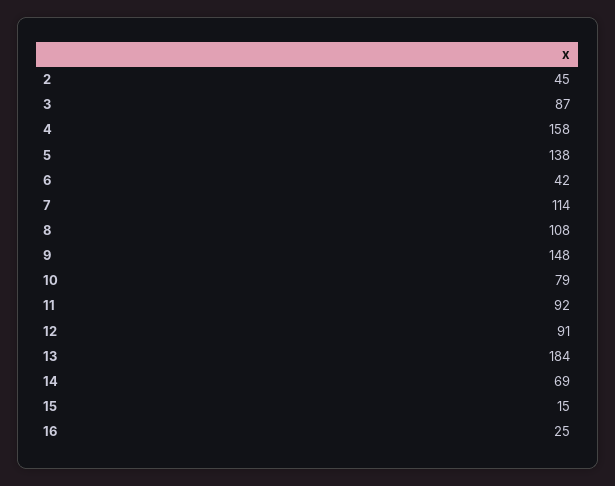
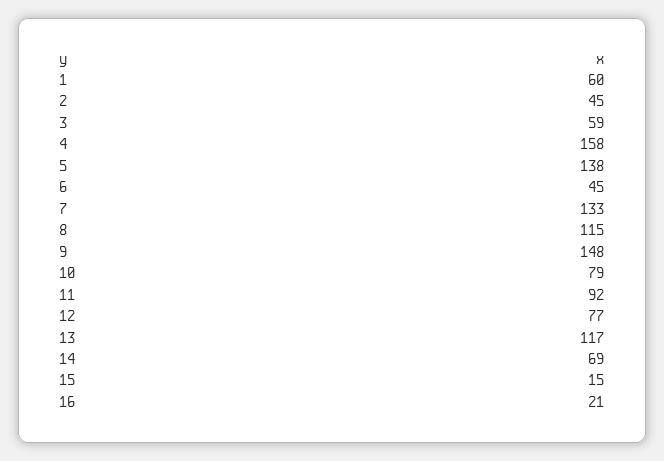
  {
    "2": 45,
-   "3": 87,
+   "3": 59,
    "4": 158,
    "5": 138,
-   "6": 42,
+   "6": 45,
-   "7": 114,
+   "7": 133,
-   "8": 108,
+   "8": 115,
    "9": 148,
    "10": 79,
    "11": 92,
-   "12": 91,
+   "12": 77,
-   "13": 184,
+   "13": 117,
    "14": 69,
    "15": 15,
-   "16": 25
+   "16": 21,
+   "1": 60
  }

